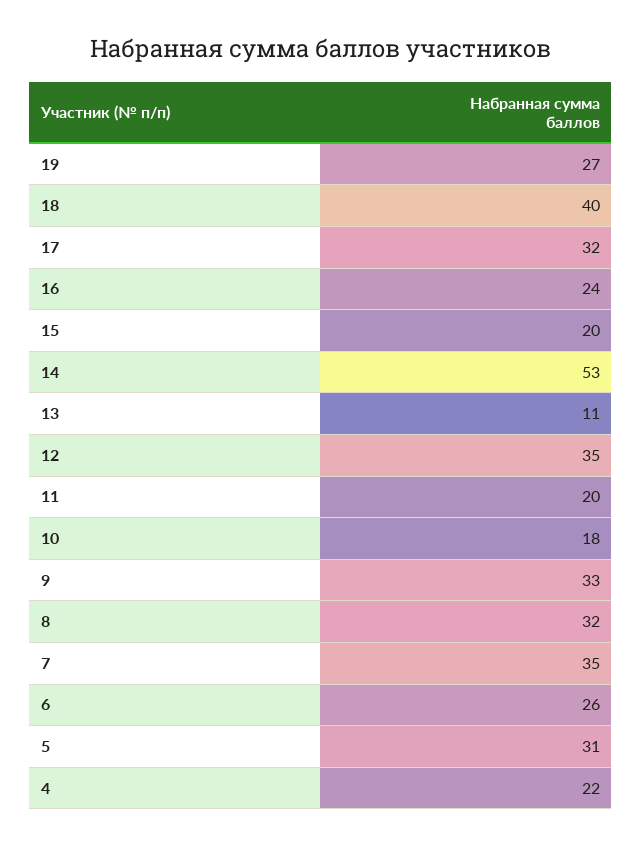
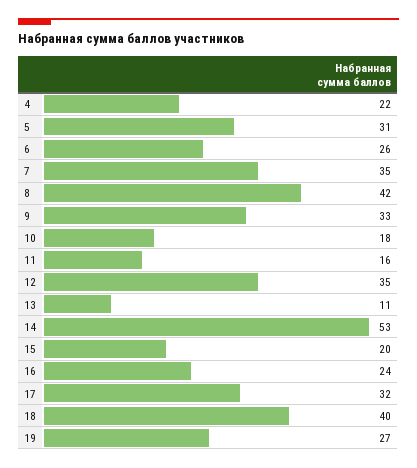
  {
    "19": 27,
    "18": 40,
    "17": 32,
    "16": 24,
    "15": 20,
    "14": 53,
    "13": 11,
    "12": 35,
-   "11": 20,
+   "11": 16,
    "10": 18,
    "9": 33,
-   "8": 32,
+   "8": 42,
    "7": 35,
    "6": 26,
    "5": 31,
    "4": 22
  }

